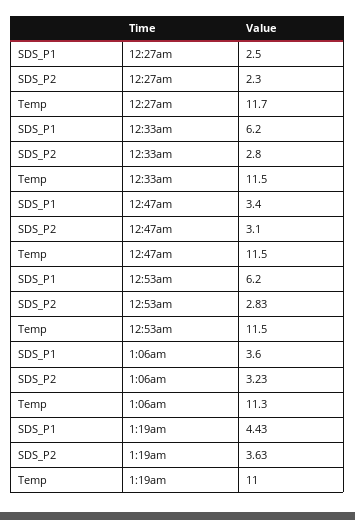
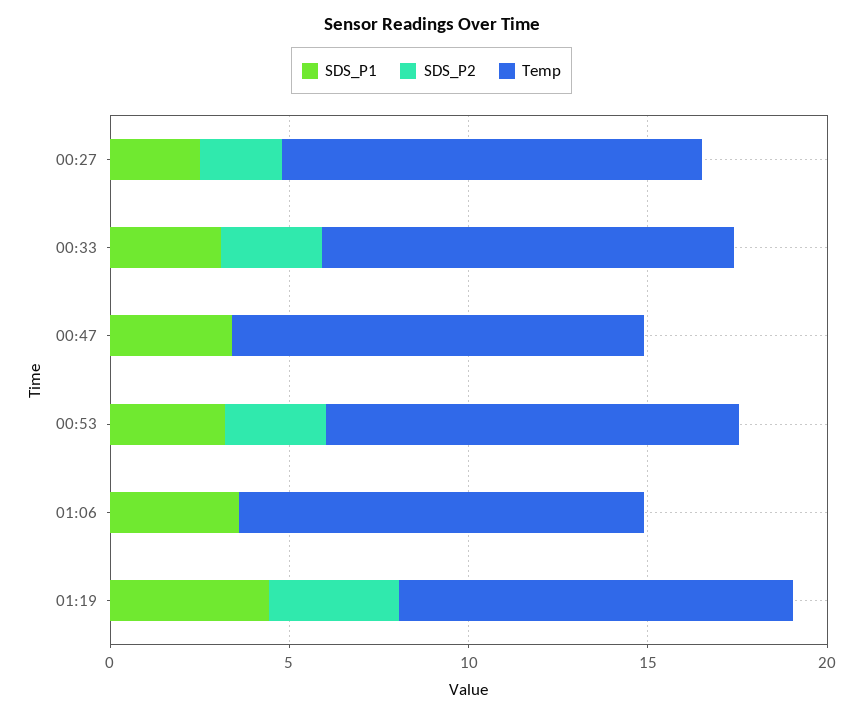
  {
    "SDS_P1": {
      "12:27am": 2.5,
-     "12:33am": 6.2,
+     "12:33am": 3,
      "12:47am": 3.4,
-     "12:53am": 6.2,
+     "12:53am": 3,
      "1:06am": 3.6,
      "1:19am": 4.43
    },
    "SDS_P2": {
      "12:27am": 2.3,
      "12:33am": 2.8,
-     "12:47am": 3.1,
+     "12:47am": 0,
      "12:53am": 2.83,
-     "1:06am": 3.23,
+     "1:06am": 0,
      "1:19am": 3.63
    },
    "Temp": {
      "12:27am": 11.7,
      "12:33am": 11.5,
      "12:47am": 11.5,
      "12:53am": 11.5,
      "1:06am": 11.3,
      "1:19am": 11
    }
  }

